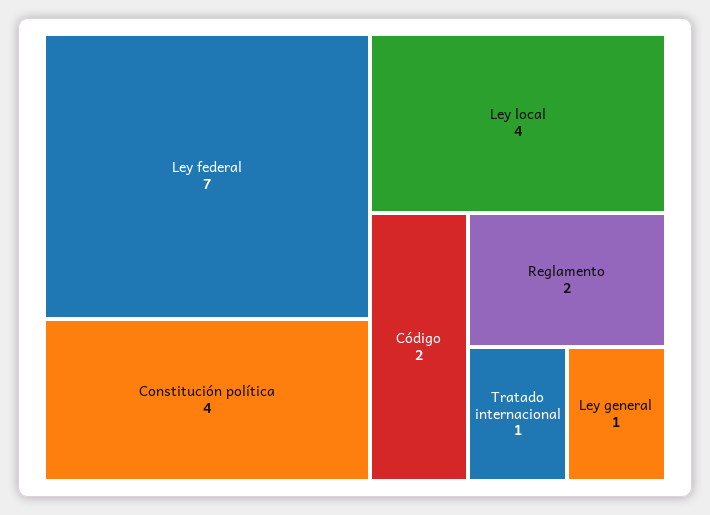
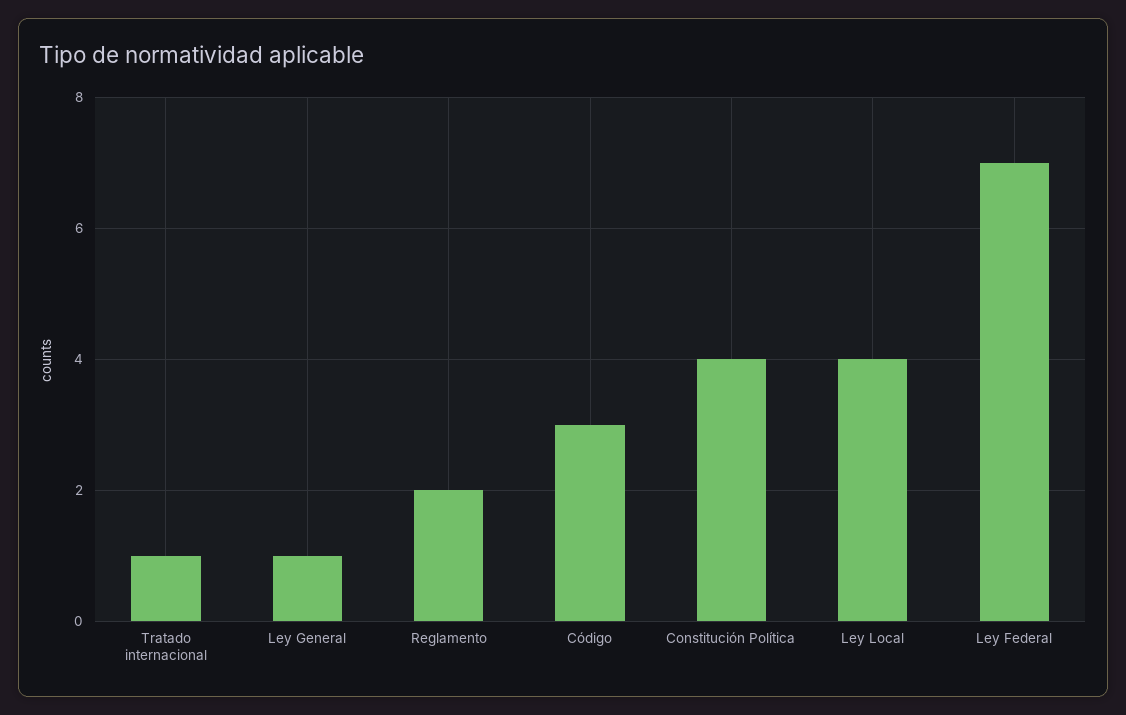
  {
    "Ley federal": 7,
    "Constitución política": 4,
    "Ley local": 4,
-   "Código": 2,
+   "Código": 3,
    "Reglamento": 2,
    "Tratado internacional": 1,
    "Ley general": 1
  }

